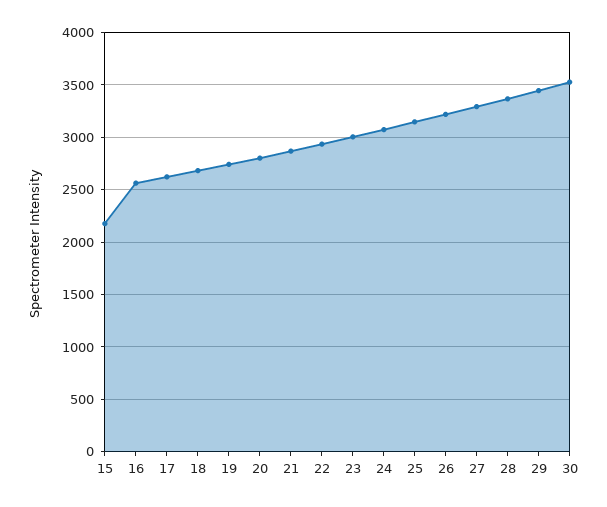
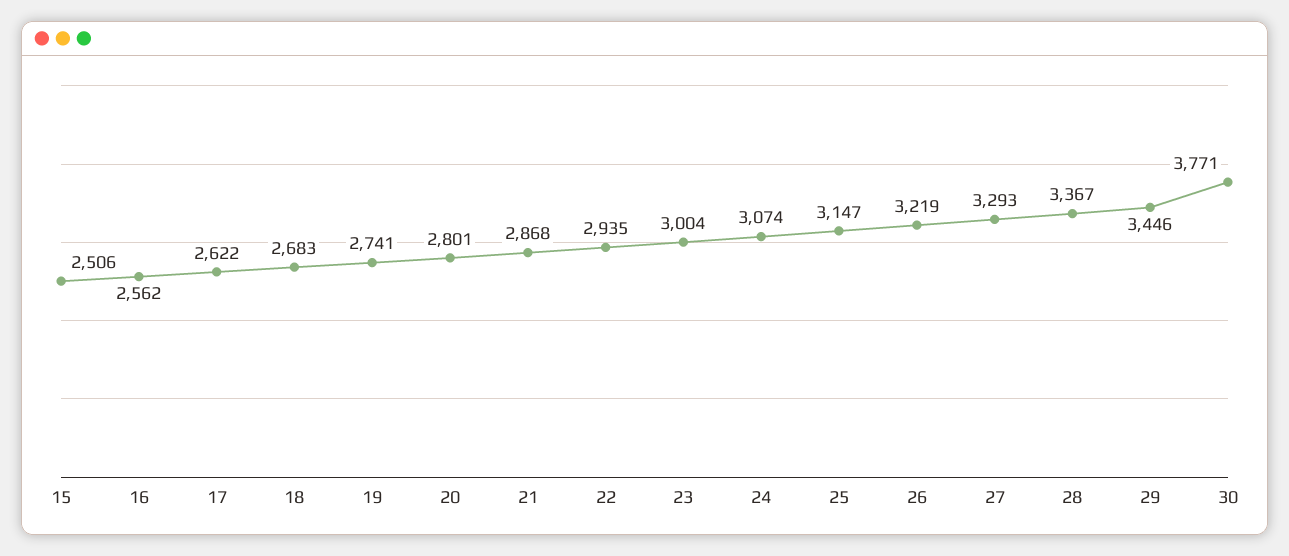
  {
-   "15": 2200,
+   "15": 2506,
    "16": 2562,
    "17": 2622,
    "18": 2683,
    "19": 2741,
    "20": 2801,
    "21": 2868,
    "22": 2935,
    "23": 3004,
    "24": 3074,
    "25": 3147,
    "26": 3219,
    "27": 3293,
    "28": 3367,
    "29": 3446,
-   "30": 3500
+   "30": 3771
  }

